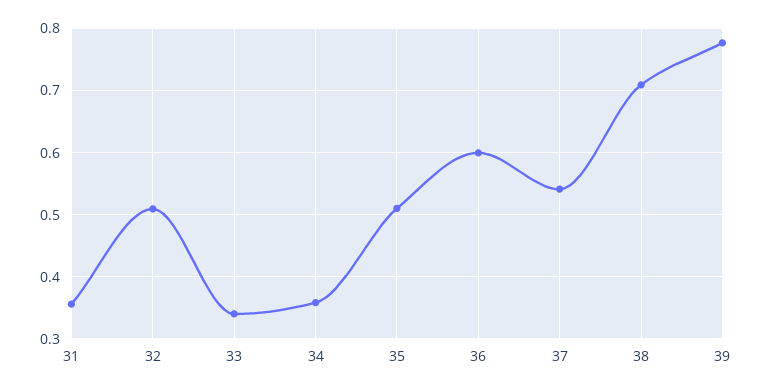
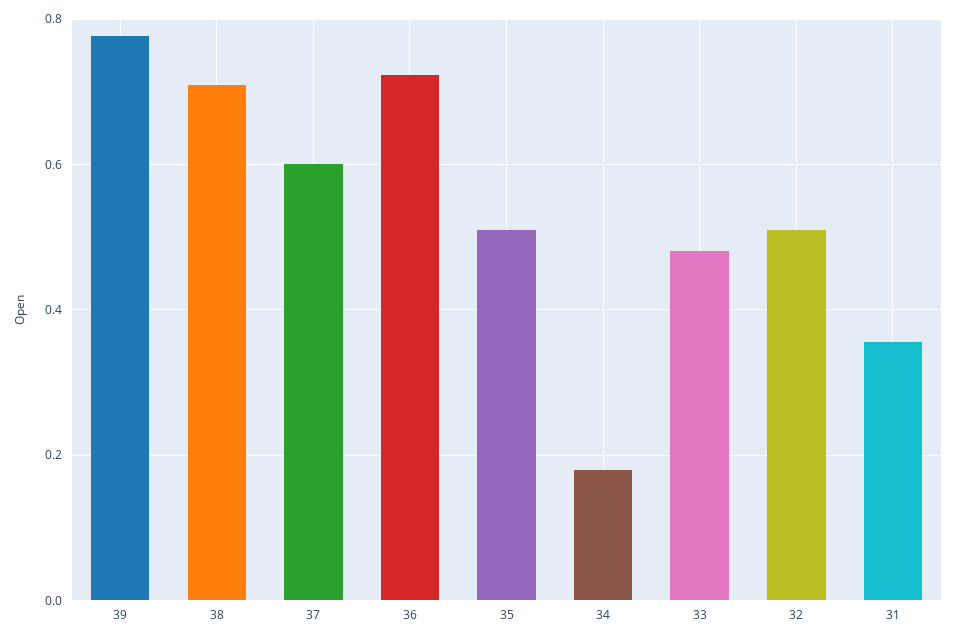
  {
    "31": 0.36,
    "32": 0.51,
-   "33": 0.34,
+   "33": 0.48,
-   "34": 0.36,
+   "34": 0.18,
    "35": 0.51,
-   "36": 0.6,
+   "36": 0.72,
-   "37": 0.54,
+   "37": 0.6,
    "38": 0.71,
    "39": 0.78
  }

